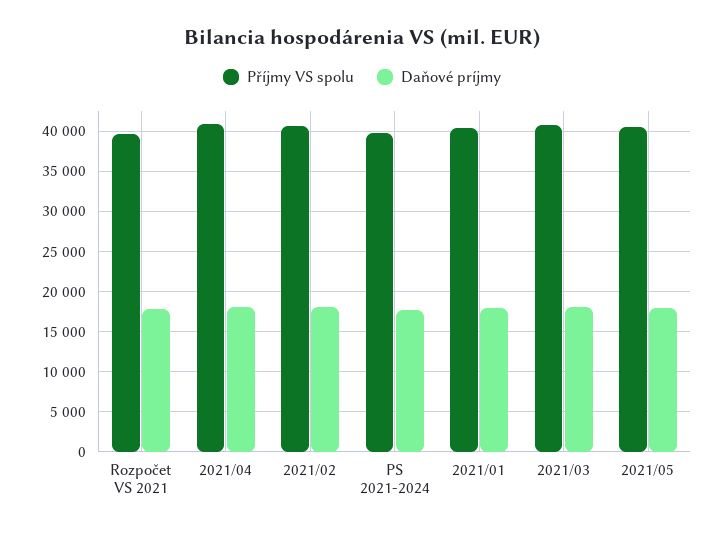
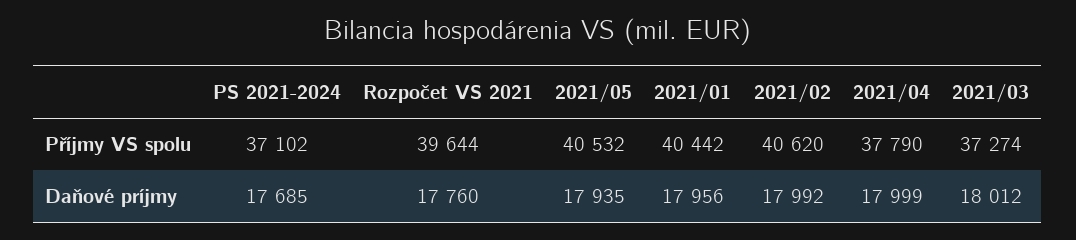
  {
    "Příjmy VS spolu": {
      "Rozpočet VS 2021": 39644,
-     "2021/04": 41000,
+     "2021/04": 37790,
      "2021/02": 40620,
-     "PS 2021-2024": 40000,
+     "PS 2021-2024": 37102,
      "2021/01": 40442,
-     "2021/03": 41000,
+     "2021/03": 37274,
      "2021/05": 40532
    },
    "Daňové príjmy": {
      "Rozpočet VS 2021": 17760,
      "2021/04": 17999,
      "2021/02": 17992,
      "PS 2021-2024": 17685,
      "2021/01": 17956,
      "2021/03": 18012,
      "2021/05": 17935
    }
  }

